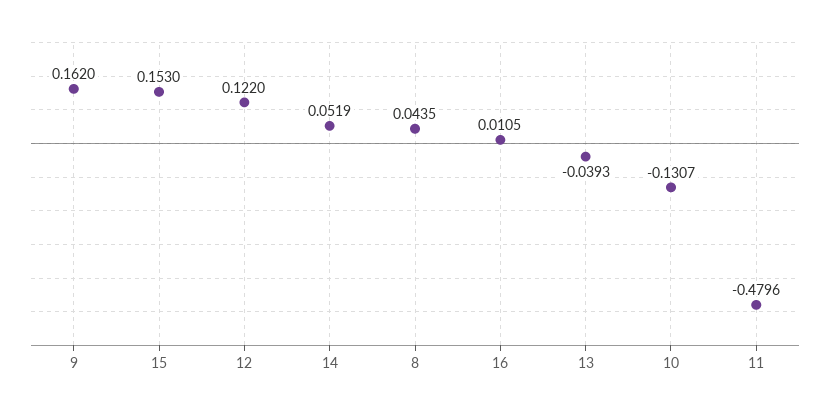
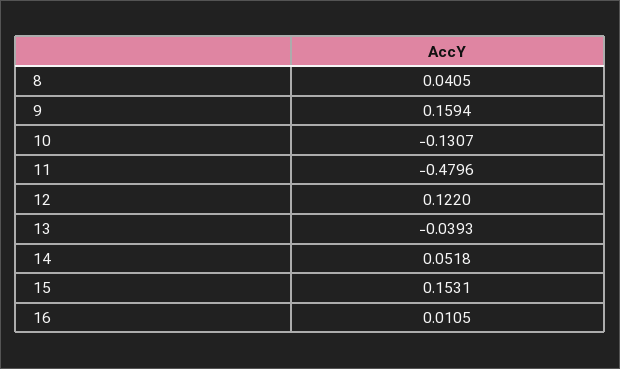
  {
-   "9": 0.162,
+   "9": 0.1594,
-   "15": 0.153,
+   "15": 0.1531,
    "12": 0.122,
-   "14": 0.0519,
+   "14": 0.0518,
-   "8": 0.0435,
+   "8": 0.0405,
    "16": 0.0105,
    "13": -0.0393,
    "10": -0.1307,
    "11": -0.4796
  }

